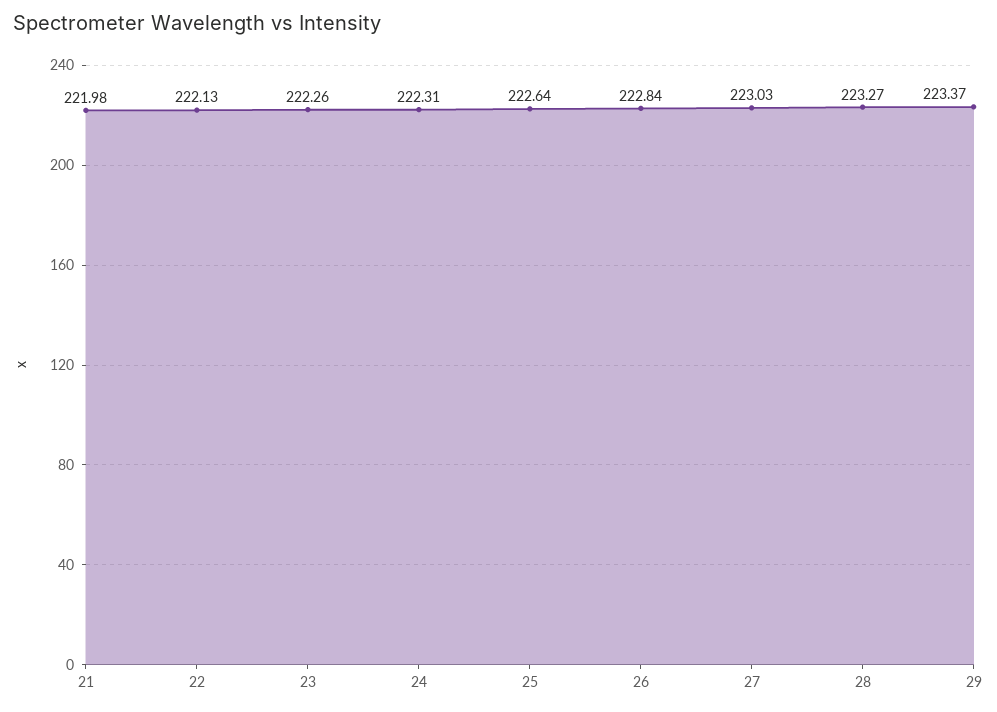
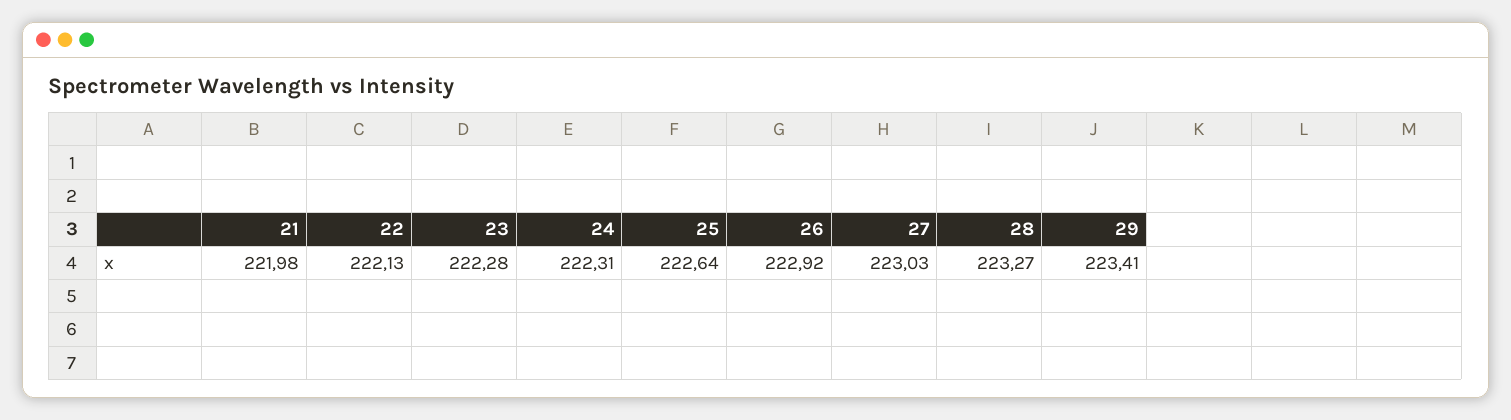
  {
    "21": 221.98,
    "22": 222.13,
-   "23": 222.26,
+   "23": 222.28,
    "24": 222.31,
    "25": 222.64,
-   "26": 222.84,
+   "26": 222.92,
    "27": 223.03,
    "28": 223.27,
-   "29": 223.37
+   "29": 223.41
  }

